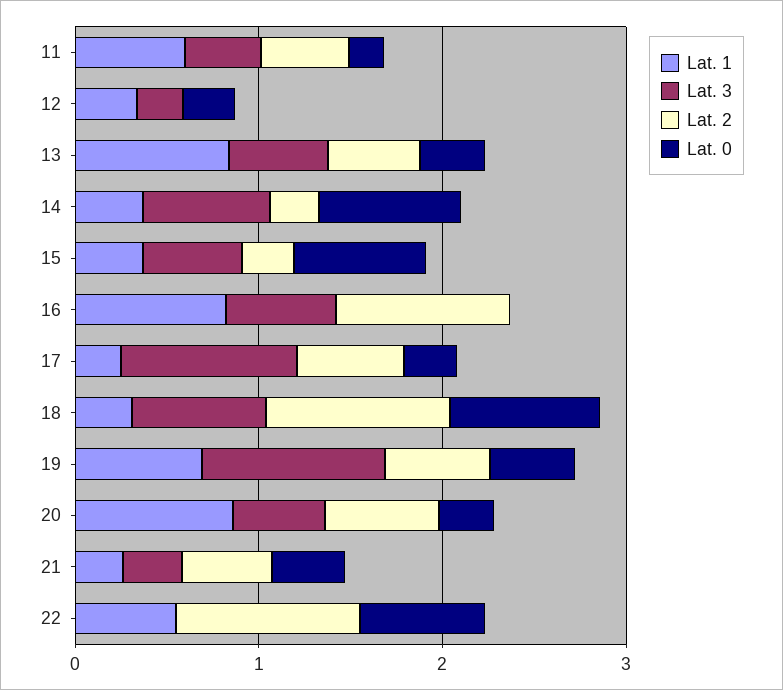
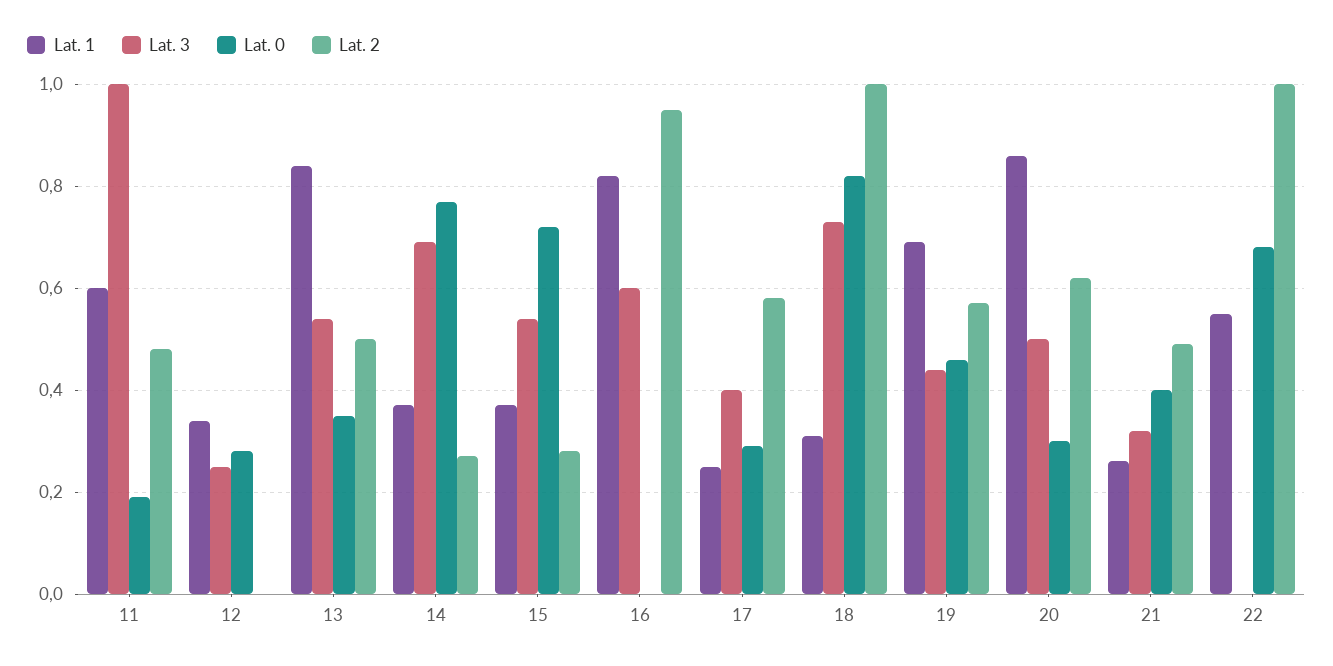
  {
    "Lat. 1": {
      "11": 0.6,
      "12": 0.35,
      "13": 0.85,
      "14": 0.35,
      "15": 0.35,
      "16": 0.8,
      "17": 0.25,
      "18": 0.3,
      "19": 0.7,
      "20": 0.85,
      "21": 0.25,
      "22": 0.55
    },
    "Lat. 3": {
-     "11": 0.4,
+     "11": 1,
      "12": 0.25,
      "13": 0.55,
      "14": 0.7,
      "15": 0.55,
      "16": 0.6,
-     "17": 1,
+     "17": 0.4,
      "18": 0.75,
-     "19": 1,
+     "19": 0.45,
      "20": 0.5,
      "21": 0.3,
      "22": 0
    },
    "Lat. 2": {
      "11": 0.5,
      "12": 0,
      "13": 0.5,
      "14": 0.25,
      "15": 0.3,
      "16": 0.95,
      "17": 0.6,
      "18": 1,
      "19": 0.55,
      "20": 0.6,
      "21": 0.5,
      "22": 1
    },
    "Lat. 0": {
      "11": 0.2,
      "12": 0.3,
      "13": 0.35,
      "14": 0.75,
      "15": 0.7,
      "16": 0,
      "17": 0.3,
      "18": 0.8,
      "19": 0.45,
      "20": 0.3,
      "21": 0.4,
      "22": 0.7
    }
  }

